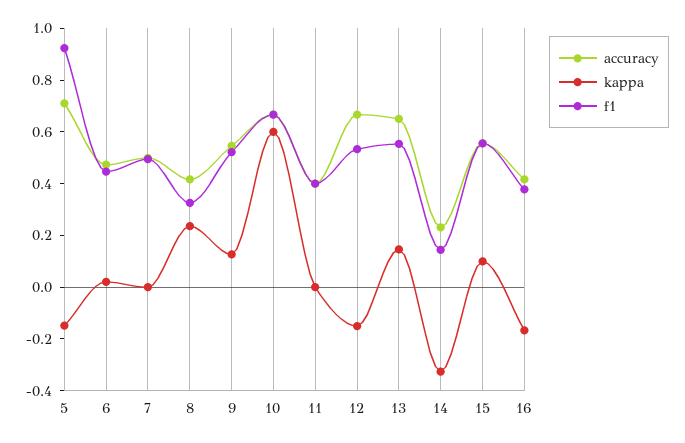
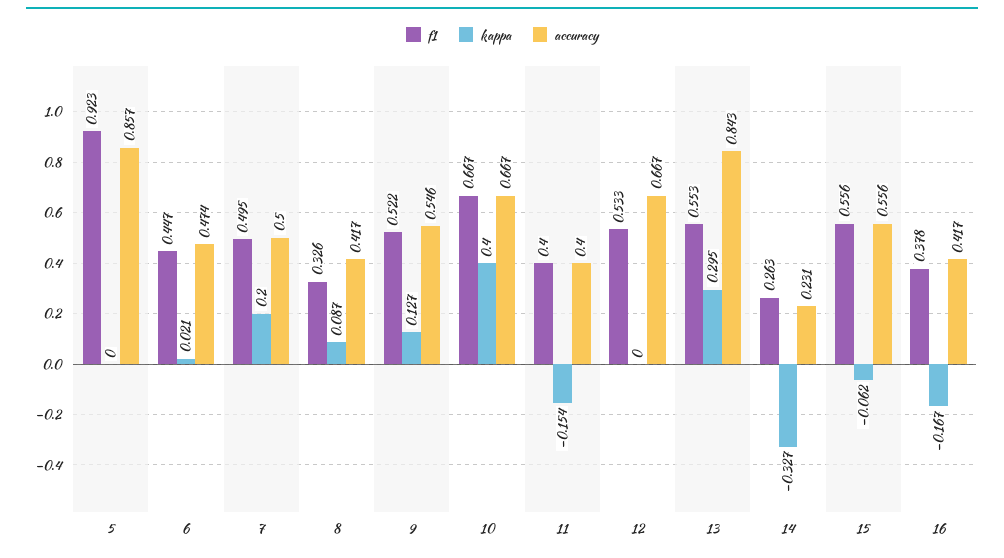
  {
    "accuracy": {
-     "5": 0.7,
+     "5": 0.857,
      "6": 0.474,
      "7": 0.5,
      "8": 0.417,
      "9": 0.546,
      "10": 0.667,
      "11": 0.4,
      "12": 0.667,
-     "13": 0.65,
+     "13": 0.843,
      "14": 0.231,
      "15": 0.556,
      "16": 0.417
    },
    "kappa": {
-     "5": -0.15,
+     "5": 0,
      "6": 0.021,
-     "7": 0,
+     "7": 0.2,
-     "8": 0.25,
+     "8": 0.087,
      "9": 0.127,
-     "10": 0.6,
+     "10": 0.4,
-     "11": 0,
+     "11": -0.154,
-     "12": -0.15,
+     "12": 0,
-     "13": 0.15,
+     "13": 0.295,
      "14": -0.327,
-     "15": 0.1,
+     "15": -0.062,
      "16": -0.167
    },
    "f1": {
      "5": 0.923,
      "6": 0.447,
      "7": 0.495,
      "8": 0.326,
      "9": 0.522,
      "10": 0.667,
      "11": 0.4,
      "12": 0.533,
      "13": 0.553,
-     "14": 0.15,
+     "14": 0.263,
      "15": 0.556,
      "16": 0.378
    }
  }

